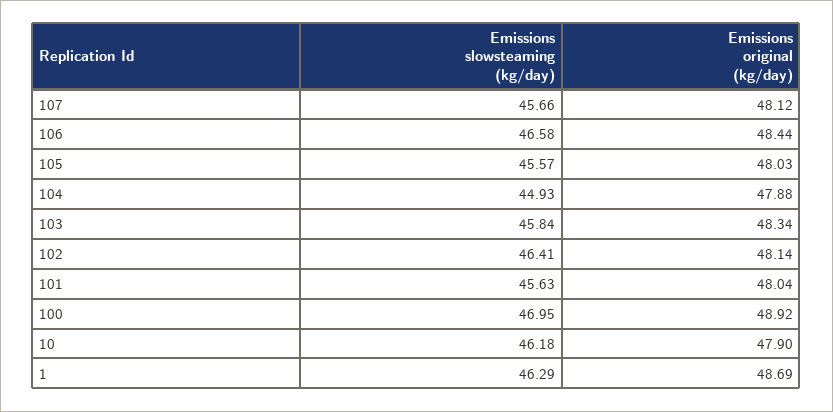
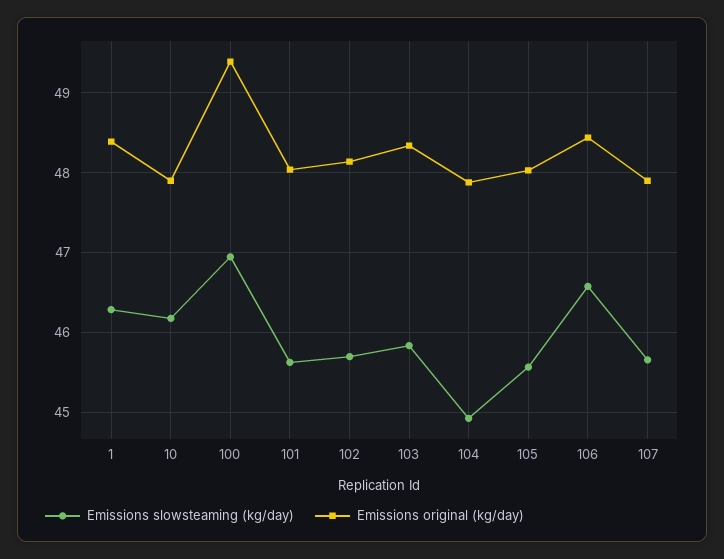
  {
    "Emissions slowsteaming (kg/day)": {
      "107": 45.66,
      "106": 46.58,
      "105": 45.57,
      "104": 44.93,
      "103": 45.84,
-     "102": 46.41,
+     "102": 45.7,
      "101": 45.63,
      "100": 46.95,
      "10": 46.18,
      "1": 46.29
    },
    "Emissions original (kg/day)": {
-     "107": 48.12,
+     "107": 47.9,
      "106": 48.44,
      "105": 48.03,
      "104": 47.88,
      "103": 48.34,
      "102": 48.14,
      "101": 48.04,
-     "100": 48.92,
+     "100": 49.4,
      "10": 47.9,
-     "1": 48.69
+     "1": 48.4
    }
  }

